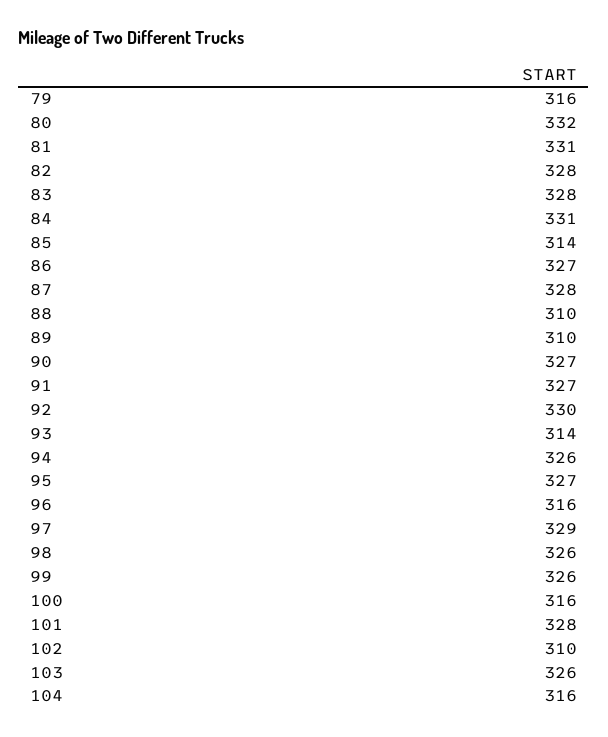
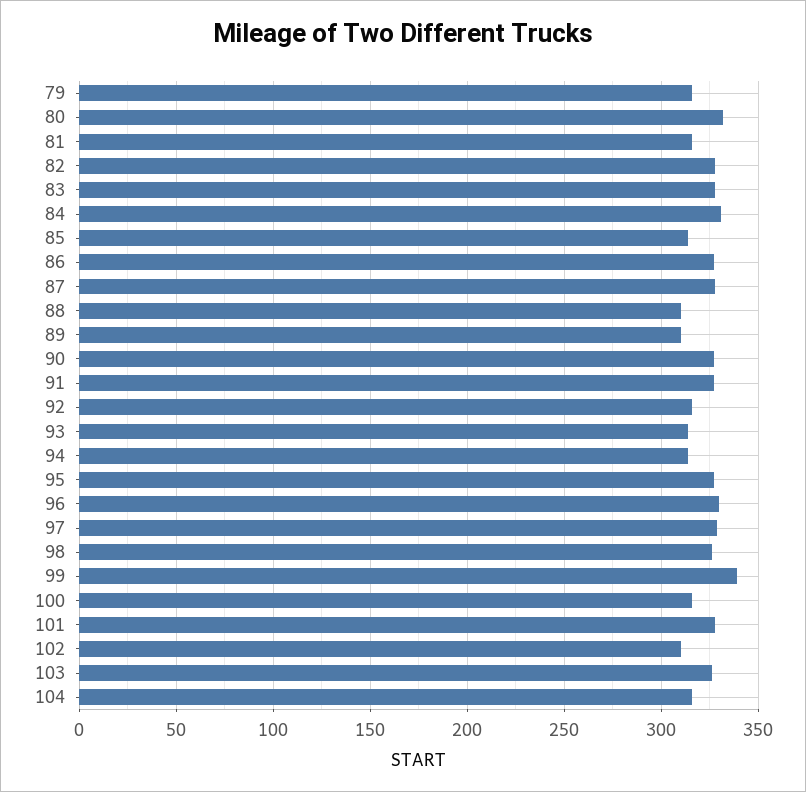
  {
    "79": 316,
    "80": 332,
-   "81": 331,
+   "81": 315,
    "82": 328,
    "83": 328,
    "84": 331,
    "85": 314,
    "86": 327,
    "87": 328,
    "88": 310,
    "89": 310,
    "90": 327,
    "91": 327,
-   "92": 330,
+   "92": 315,
    "93": 314,
-   "94": 326,
+   "94": 315,
    "95": 327,
-   "96": 316,
+   "96": 330,
    "97": 329,
    "98": 326,
-   "99": 326,
+   "99": 340,
    "100": 316,
    "101": 328,
    "102": 310,
    "103": 326,
    "104": 316
  }

